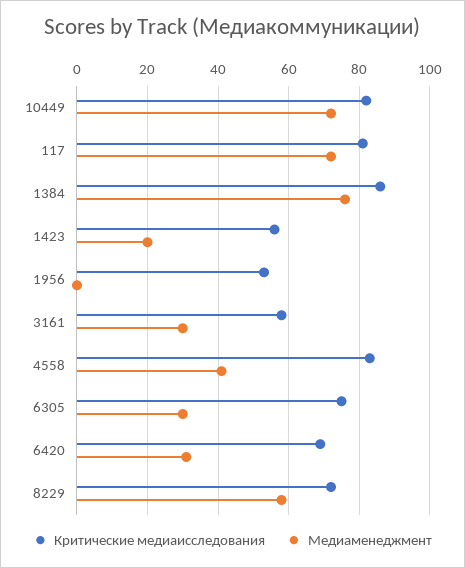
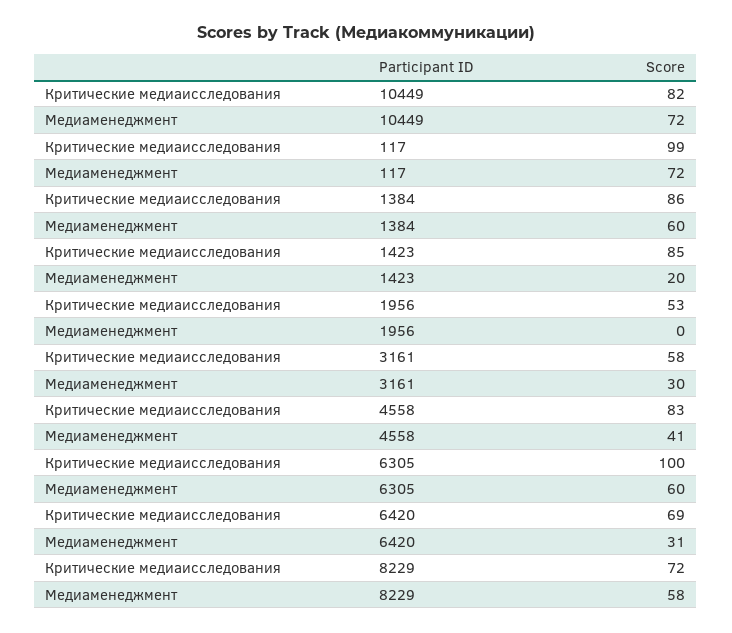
  {
    "Критические медиаисследования": {
      "10449": 82,
-     "117": 80,
+     "117": 99,
      "1384": 86,
-     "1423": 55,
+     "1423": 85,
      "1956": 53,
      "3161": 58,
      "4558": 83,
-     "6305": 75,
+     "6305": 100,
      "6420": 69,
      "8229": 72
    },
    "Медиаменеджмент": {
      "10449": 72,
      "117": 72,
-     "1384": 75,
+     "1384": 60,
      "1423": 20,
      "1956": 0,
      "3161": 30,
      "4558": 41,
-     "6305": 30,
+     "6305": 60,
      "6420": 31,
      "8229": 58
    }
  }

